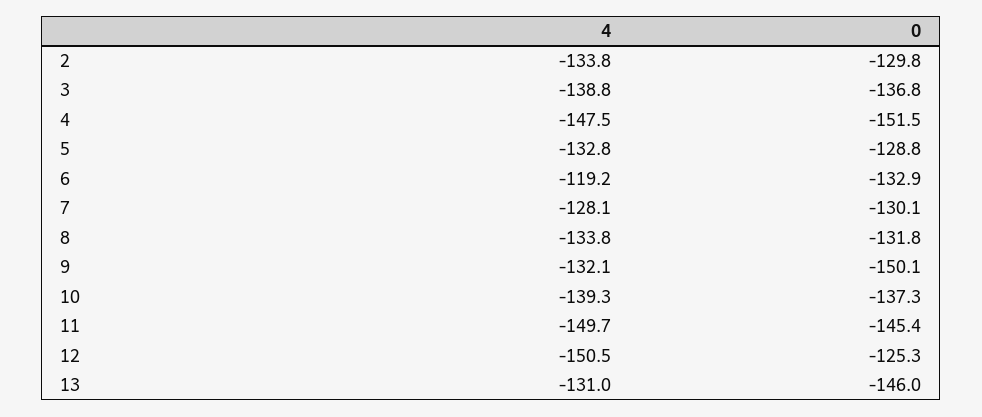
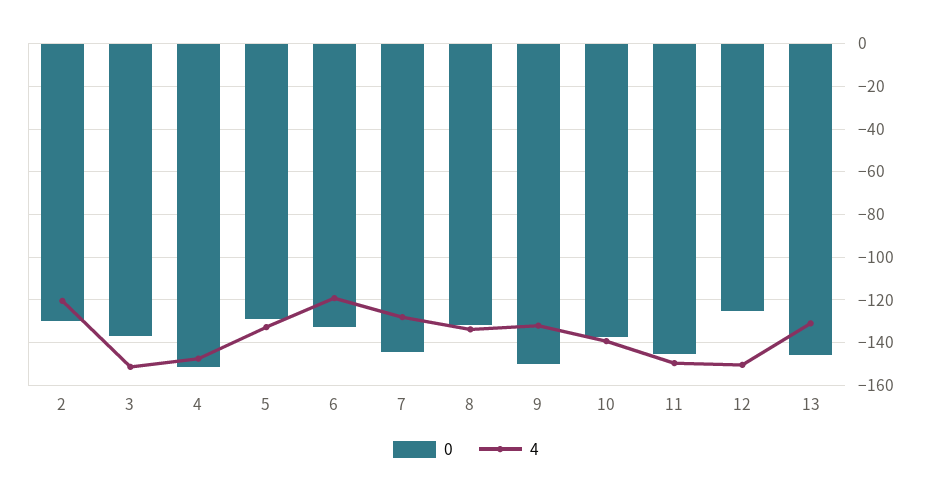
  {
    "4": {
-     "2": -133.8,
+     "2": -120,
-     "3": -138.8,
+     "3": -150,
      "4": -147.5,
      "5": -132.8,
      "6": -119.2,
      "7": -128.1,
      "8": -133.8,
      "9": -132.1,
      "10": -139.3,
      "11": -149.7,
      "12": -150.5,
      "13": -131
    },
    "0": {
      "2": -129.8,
      "3": -136.8,
      "4": -151.5,
      "5": -128.8,
      "6": -132.9,
-     "7": -130.1,
+     "7": -145,
      "8": -131.8,
      "9": -150.1,
      "10": -137.3,
      "11": -145.4,
      "12": -125.3,
      "13": -146
    }
  }

